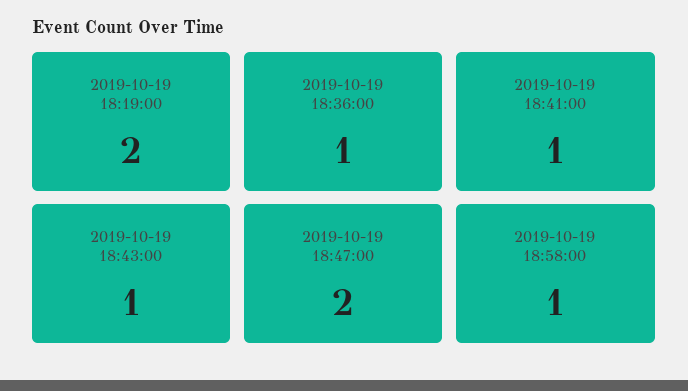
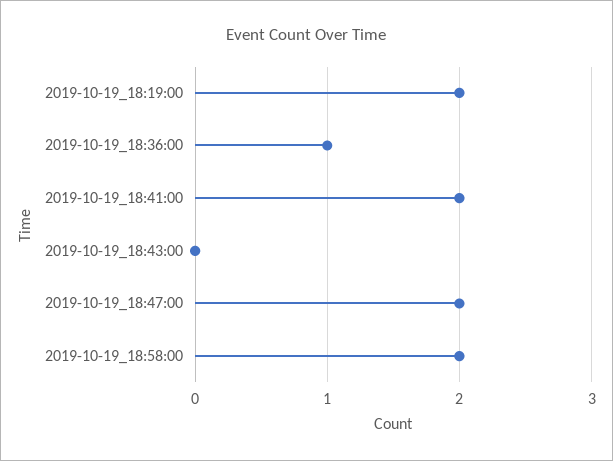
  {
    "2019-10-19 18:19:00": 2,
    "2019-10-19 18:36:00": 1,
-   "2019-10-19 18:41:00": 1,
+   "2019-10-19 18:41:00": 2,
-   "2019-10-19 18:43:00": 1,
+   "2019-10-19 18:43:00": 0,
    "2019-10-19 18:47:00": 2,
-   "2019-10-19 18:58:00": 1
+   "2019-10-19 18:58:00": 2
  }

